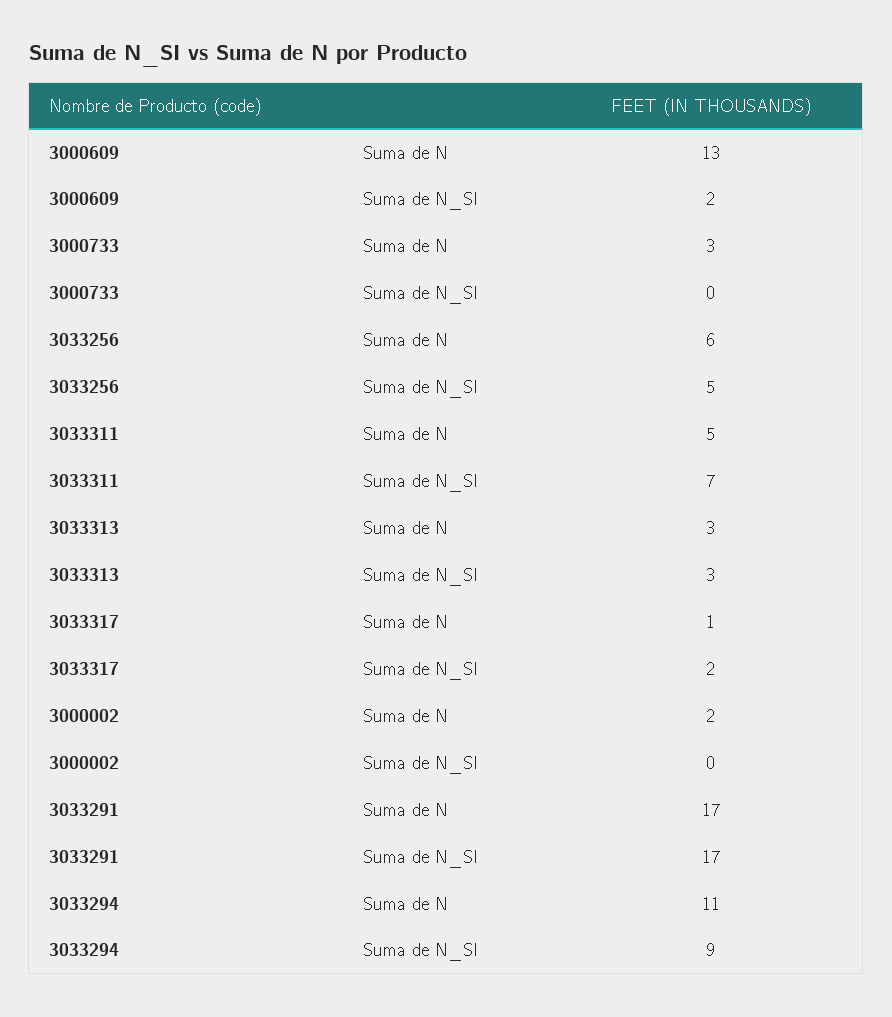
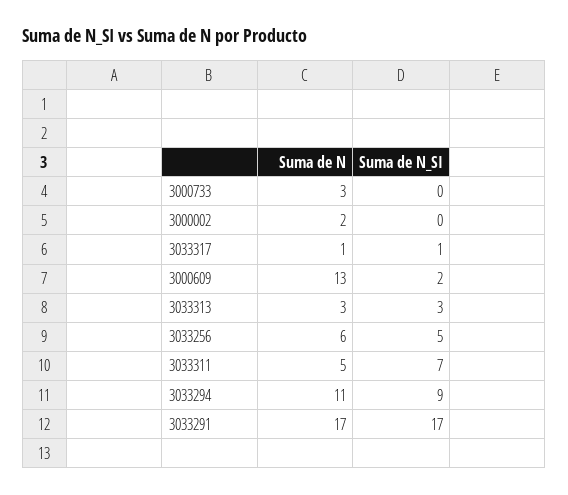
  {
    "3000609": {
      "Suma de N": 13,
      "Suma de N_SI": 2
    },
    "3000733": {
      "Suma de N": 3,
      "Suma de N_SI": 0
    },
    "3033256": {
      "Suma de N": 6,
      "Suma de N_SI": 5
    },
    "3033311": {
      "Suma de N": 5,
      "Suma de N_SI": 7
    },
    "3033313": {
      "Suma de N": 3,
      "Suma de N_SI": 3
    },
    "3033317": {
      "Suma de N": 1,
-     "Suma de N_SI": 2
+     "Suma de N_SI": 1
    },
    "3000002": {
      "Suma de N": 2,
      "Suma de N_SI": 0
    },
    "3033291": {
      "Suma de N": 17,
      "Suma de N_SI": 17
    },
    "3033294": {
      "Suma de N": 11,
      "Suma de N_SI": 9
    }
  }

